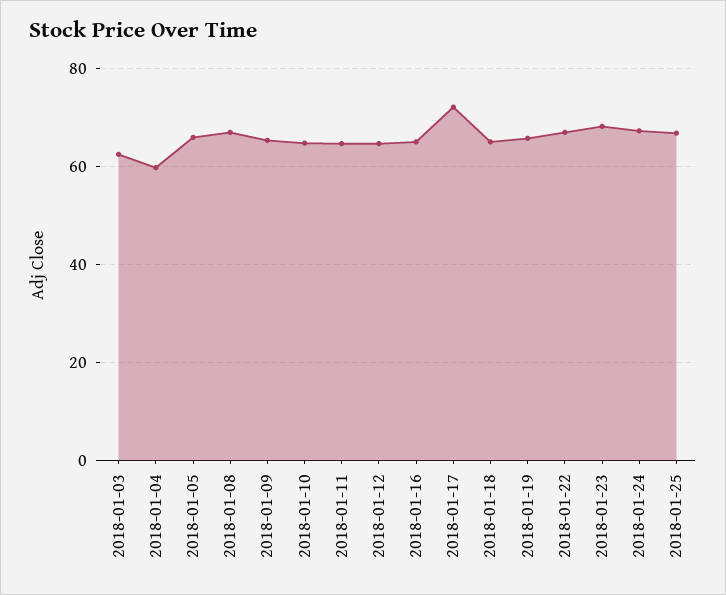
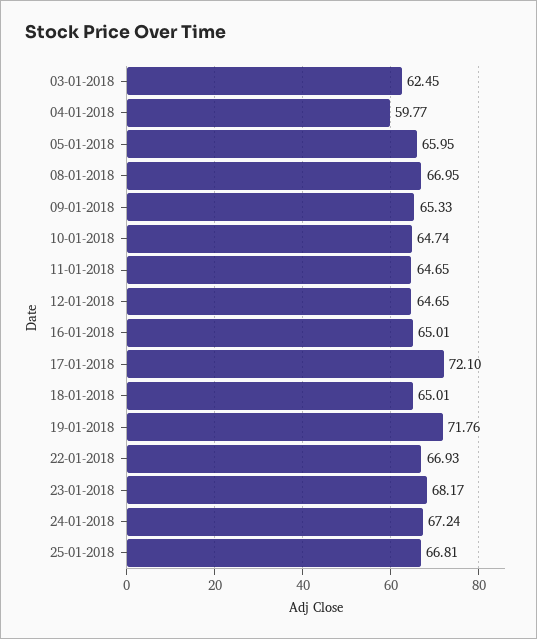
  {
    "2018-01-03": 62.45,
    "2018-01-04": 59.77,
    "2018-01-05": 65.95,
    "2018-01-08": 66.95,
    "2018-01-09": 65.33,
    "2018-01-10": 64.74,
    "2018-01-11": 64.65,
    "2018-01-12": 64.65,
    "2018-01-16": 65.01,
    "2018-01-17": 72.1,
    "2018-01-18": 65.01,
-   "2018-01-19": 66,
+   "2018-01-19": 71.76,
    "2018-01-22": 66.93,
    "2018-01-23": 68.17,
    "2018-01-24": 67.24,
    "2018-01-25": 66.81
  }

